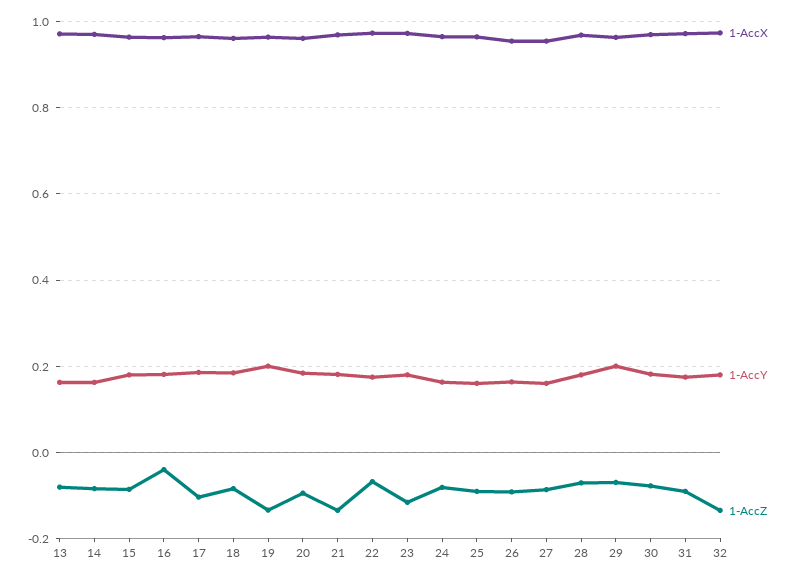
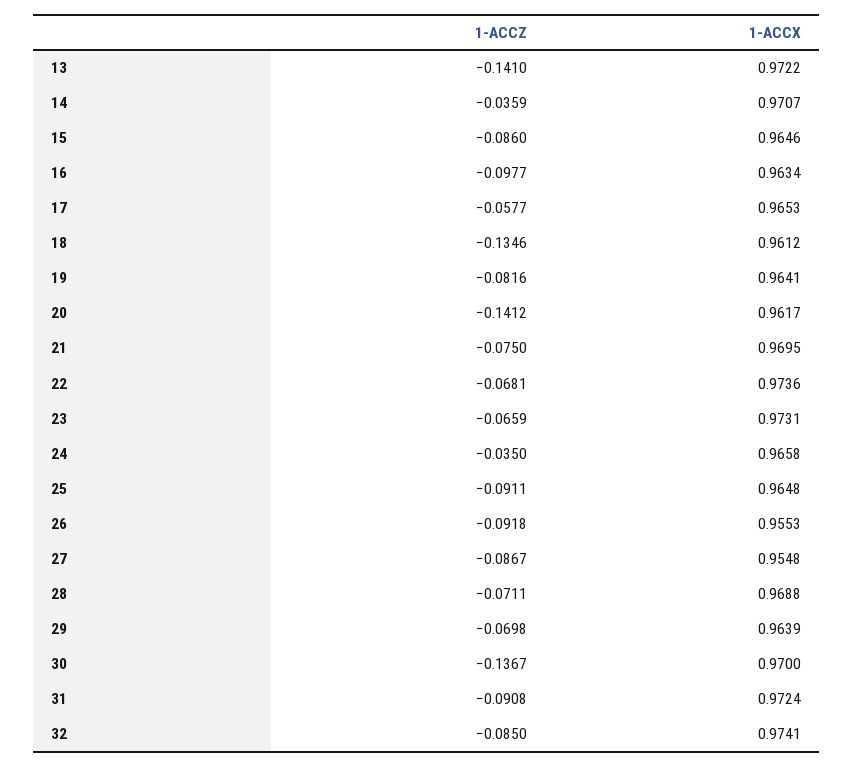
  {
    "1-AccX": {
      "13": 0.9722,
      "14": 0.9707,
      "15": 0.9646,
      "16": 0.9634,
      "17": 0.9653,
      "18": 0.9612,
      "19": 0.9641,
      "20": 0.9617,
      "21": 0.9695,
      "22": 0.9736,
      "23": 0.9731,
      "24": 0.9658,
      "25": 0.9648,
      "26": 0.9553,
      "27": 0.9548,
      "28": 0.9688,
      "29": 0.9639,
      "30": 0.97,
      "31": 0.9724,
      "32": 0.9741
    },
-   "1-AccY": {
-     "13": 0.16,
-     "14": 0.16,
-     "15": 0.18,
-     "16": 0.18,
-     "17": 0.18,
-     "18": 0.18,
-     "19": 0.2,
-     "20": 0.18,
-     "21": 0.18,
-     "22": 0.18,
-     "23": 0.18,
-     "24": 0.16,
-     "25": 0.16,
-     "26": 0.16,
-     "27": 0.16,
-     "28": 0.18,
-     "29": 0.2,
-     "30": 0.18,
-     "31": 0.18,
-     "32": 0.18
-   },
    "1-AccZ": {
-     "13": -0.08,
+     "13": -0.141,
-     "14": -0.08,
+     "14": -0.0359,
      "15": -0.086,
-     "16": -0.04,
+     "16": -0.0977,
-     "17": -0.1,
+     "17": -0.0577,
-     "18": -0.08,
+     "18": -0.1346,
-     "19": -0.14,
+     "19": -0.0816,
-     "20": -0.1,
+     "20": -0.1412,
-     "21": -0.14,
+     "21": -0.075,
      "22": -0.0681,
-     "23": -0.12,
+     "23": -0.0659,
-     "24": -0.08,
+     "24": -0.035,
      "25": -0.0911,
      "26": -0.0918,
      "27": -0.0867,
      "28": -0.0711,
      "29": -0.0698,
-     "30": -0.08,
+     "30": -0.1367,
      "31": -0.0908,
-     "32": -0.14
+     "32": -0.085
    }
  }

